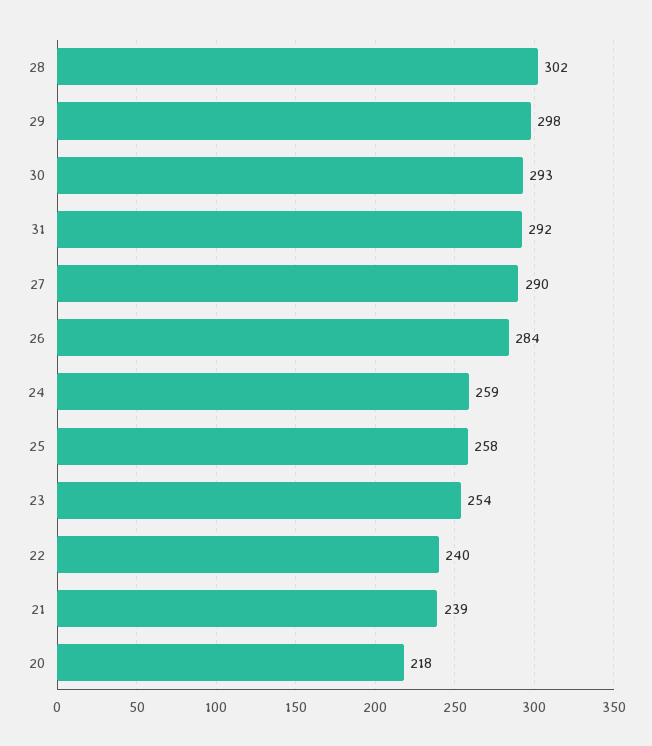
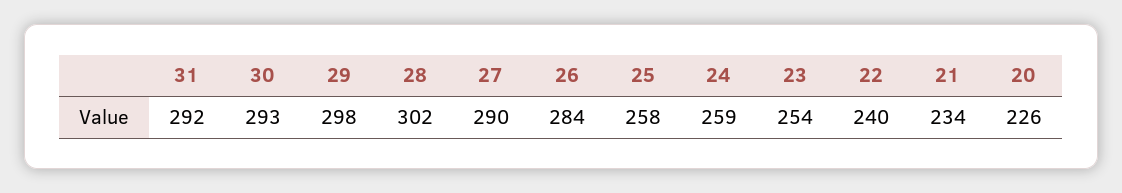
  {
    "28": 302,
    "29": 298,
    "30": 293,
    "31": 292,
    "27": 290,
    "26": 284,
    "24": 259,
    "25": 258,
    "23": 254,
    "22": 240,
-   "21": 239,
+   "21": 234,
-   "20": 218
+   "20": 226
  }

